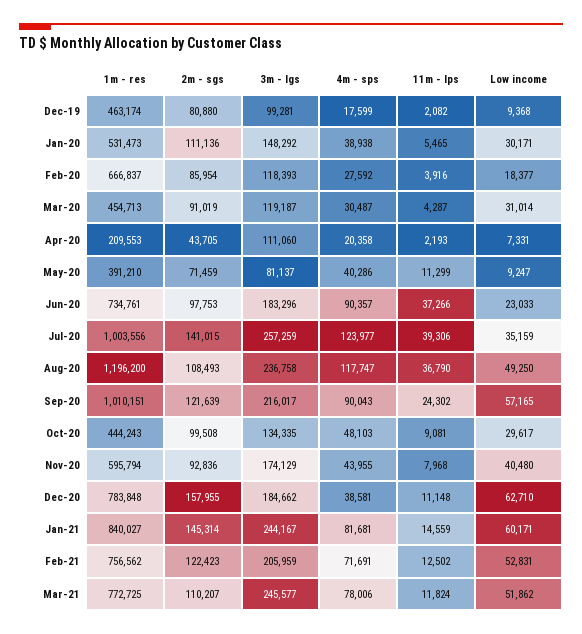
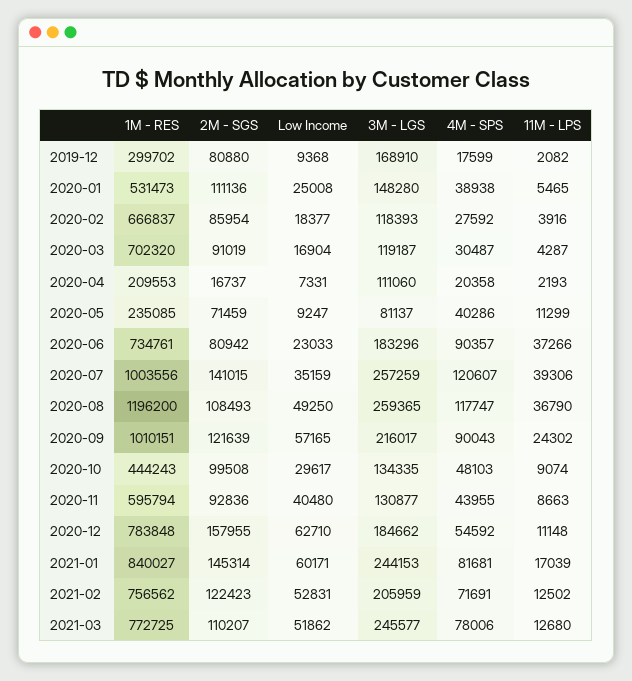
  {
    "1m - res": {
-     "Dec-19": 463174,
+     "Dec-19": 299702,
      "Jan-20": 531473,
      "Feb-20": 666837,
-     "Mar-20": 454713,
+     "Mar-20": 702320,
      "Apr-20": 209553,
-     "May-20": 391210,
+     "May-20": 235085,
      "Jun-20": 734761,
      "Jul-20": 1003556,
      "Aug-20": 1196200,
      "Sep-20": 1010151,
      "Oct-20": 444243,
      "Nov-20": 595794,
      "Dec-20": 783848,
      "Jan-21": 840027,
      "Feb-21": 756562,
      "Mar-21": 772725
    },
    "2m - sgs": {
      "Dec-19": 80880,
      "Jan-20": 111136,
      "Feb-20": 85954,
      "Mar-20": 91019,
-     "Apr-20": 43705,
+     "Apr-20": 16737,
      "May-20": 71459,
-     "Jun-20": 97753,
+     "Jun-20": 80942,
      "Jul-20": 141015,
      "Aug-20": 108493,
      "Sep-20": 121639,
      "Oct-20": 99508,
      "Nov-20": 92836,
      "Dec-20": 157955,
      "Jan-21": 145314,
      "Feb-21": 122423,
      "Mar-21": 110207
    },
    "3m - lgs": {
-     "Dec-19": 99281,
+     "Dec-19": 168910,
-     "Jan-20": 148292,
+     "Jan-20": 148280,
      "Feb-20": 118393,
      "Mar-20": 119187,
      "Apr-20": 111060,
      "May-20": 81137,
      "Jun-20": 183296,
      "Jul-20": 257259,
-     "Aug-20": 236758,
+     "Aug-20": 259365,
      "Sep-20": 216017,
      "Oct-20": 134335,
-     "Nov-20": 174129,
+     "Nov-20": 130877,
      "Dec-20": 184662,
-     "Jan-21": 244167,
+     "Jan-21": 244153,
      "Feb-21": 205959,
      "Mar-21": 245577
    },
    "4m - sps": {
      "Dec-19": 17599,
      "Jan-20": 38938,
      "Feb-20": 27592,
      "Mar-20": 30487,
      "Apr-20": 20358,
      "May-20": 40286,
      "Jun-20": 90357,
-     "Jul-20": 123977,
+     "Jul-20": 120607,
      "Aug-20": 117747,
      "Sep-20": 90043,
      "Oct-20": 48103,
      "Nov-20": 43955,
-     "Dec-20": 38581,
+     "Dec-20": 54592,
      "Jan-21": 81681,
      "Feb-21": 71691,
      "Mar-21": 78006
    },
    "11m - lps": {
      "Dec-19": 2082,
      "Jan-20": 5465,
      "Feb-20": 3916,
      "Mar-20": 4287,
      "Apr-20": 2193,
      "May-20": 11299,
      "Jun-20": 37266,
      "Jul-20": 39306,
      "Aug-20": 36790,
      "Sep-20": 24302,
-     "Oct-20": 9081,
+     "Oct-20": 9074,
-     "Nov-20": 7968,
+     "Nov-20": 8663,
      "Dec-20": 11148,
-     "Jan-21": 14559,
+     "Jan-21": 17039,
      "Feb-21": 12502,
-     "Mar-21": 11824
+     "Mar-21": 12680
    },
    "Low income": {
      "Dec-19": 9368,
-     "Jan-20": 30171,
+     "Jan-20": 25008,
      "Feb-20": 18377,
-     "Mar-20": 31014,
+     "Mar-20": 16904,
      "Apr-20": 7331,
      "May-20": 9247,
      "Jun-20": 23033,
      "Jul-20": 35159,
      "Aug-20": 49250,
      "Sep-20": 57165,
      "Oct-20": 29617,
      "Nov-20": 40480,
      "Dec-20": 62710,
      "Jan-21": 60171,
      "Feb-21": 52831,
      "Mar-21": 51862
    }
  }

